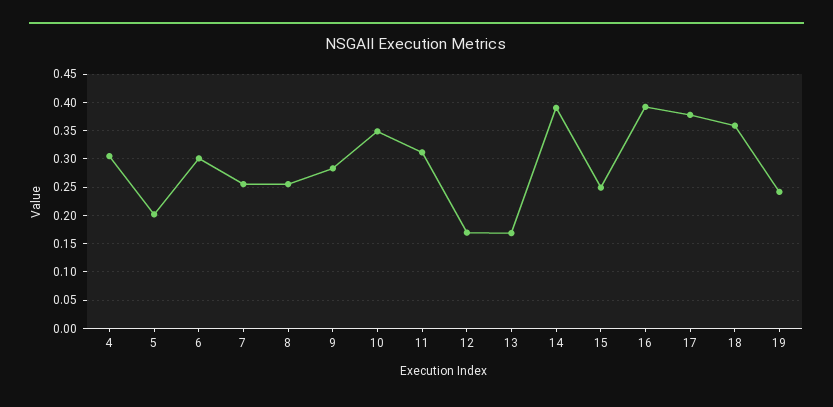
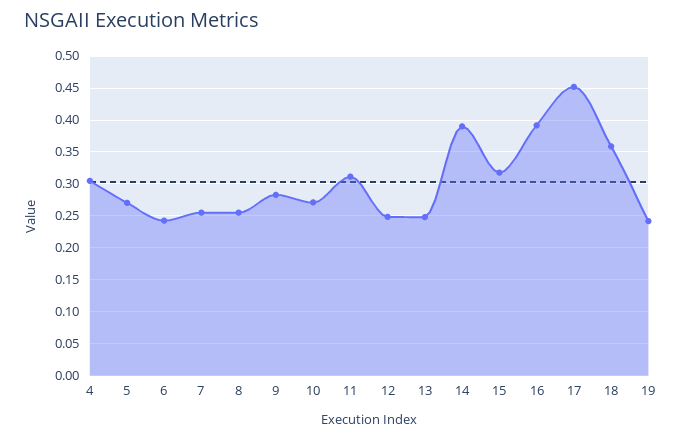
  {
    "4": 0.3,
-   "5": 0.2,
+   "5": 0.27,
-   "6": 0.3,
+   "6": 0.24,
    "7": 0.26,
    "8": 0.26,
    "9": 0.28,
-   "10": 0.35,
+   "10": 0.27,
    "11": 0.31,
-   "12": 0.175,
+   "12": 0.25,
-   "13": 0.175,
+   "13": 0.25,
    "14": 0.39,
-   "15": 0.25,
+   "15": 0.32,
    "16": 0.39,
-   "17": 0.375,
+   "17": 0.45,
    "18": 0.36,
    "19": 0.24
  }

